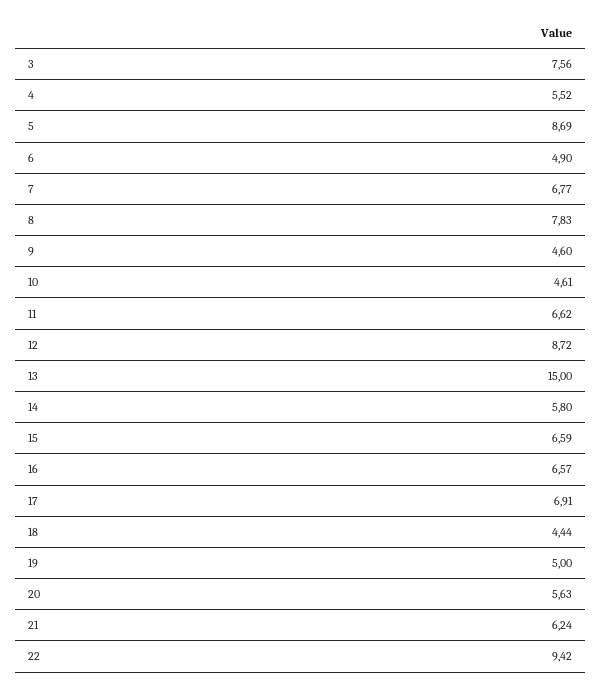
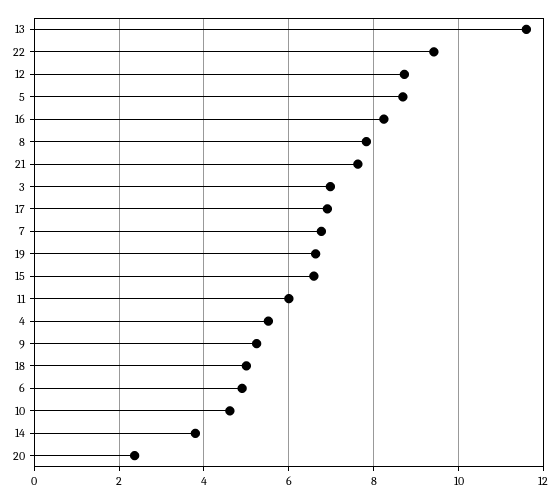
  {
-   "3": 7.56,
+   "3": 7,
    "4": 5.52,
    "5": 8.69,
    "6": 4.9,
    "7": 6.77,
    "8": 7.83,
-   "9": 4.6,
+   "9": 5.2,
    "10": 4.61,
-   "11": 6.62,
+   "11": 6,
    "12": 8.72,
-   "13": 15,
+   "13": 11.6,
-   "14": 5.8,
+   "14": 3.8,
    "15": 6.59,
-   "16": 6.57,
+   "16": 8.2,
    "17": 6.91,
-   "18": 4.44,
+   "18": 5,
-   "19": 5,
+   "19": 6.6,
-   "20": 5.63,
+   "20": 2.4,
-   "21": 6.24,
+   "21": 7.6,
    "22": 9.42
  }

